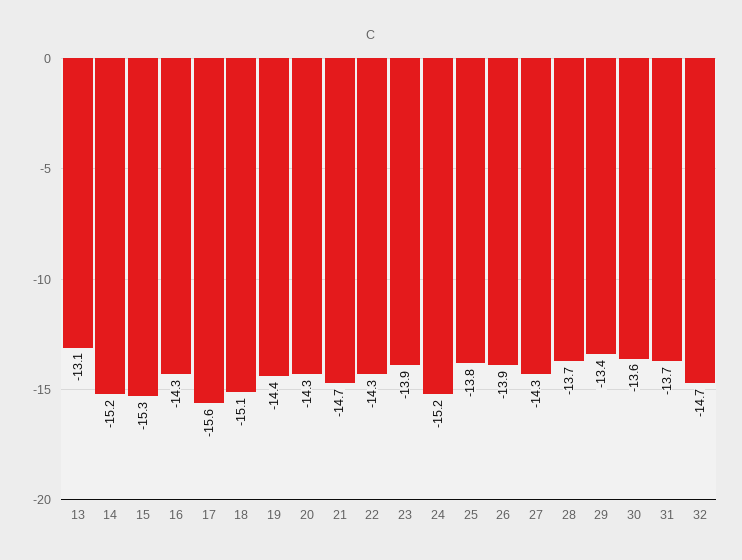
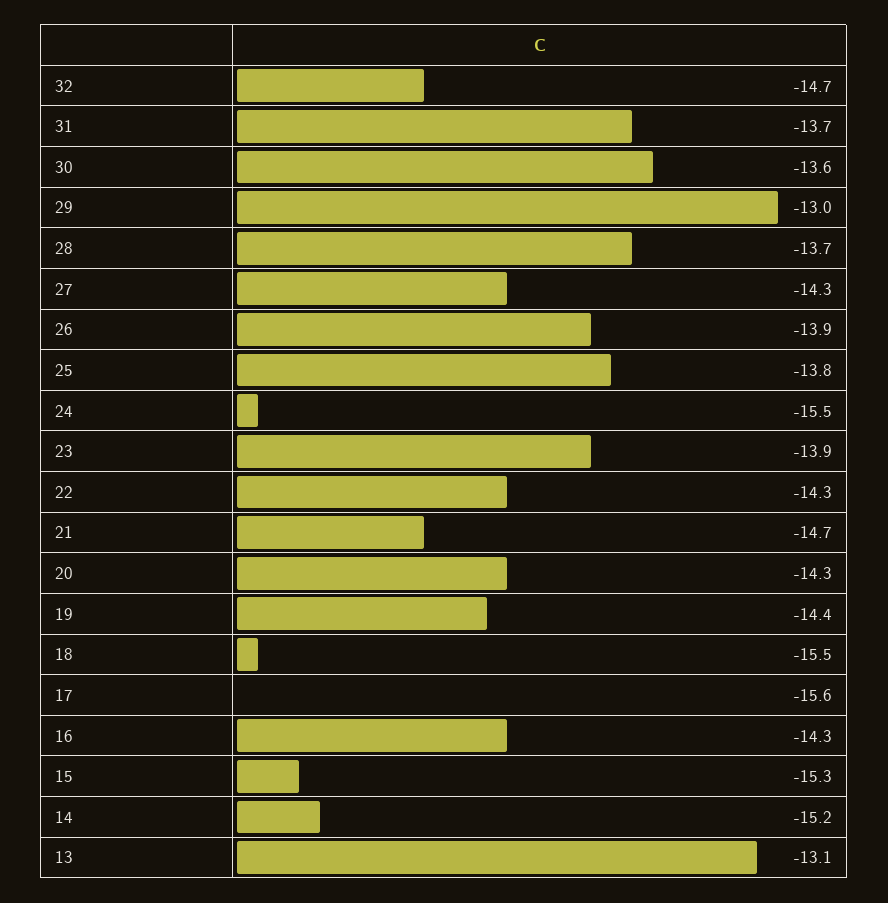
  {
    "13": -13.1,
    "14": -15.2,
    "15": -15.3,
    "16": -14.3,
    "17": -15.6,
-   "18": -15.1,
+   "18": -15.5,
    "19": -14.4,
    "20": -14.3,
    "21": -14.7,
    "22": -14.3,
    "23": -13.9,
-   "24": -15.2,
+   "24": -15.5,
    "25": -13.8,
    "26": -13.9,
    "27": -14.3,
    "28": -13.7,
-   "29": -13.4,
+   "29": -13,
    "30": -13.6,
    "31": -13.7,
    "32": -14.7
  }

